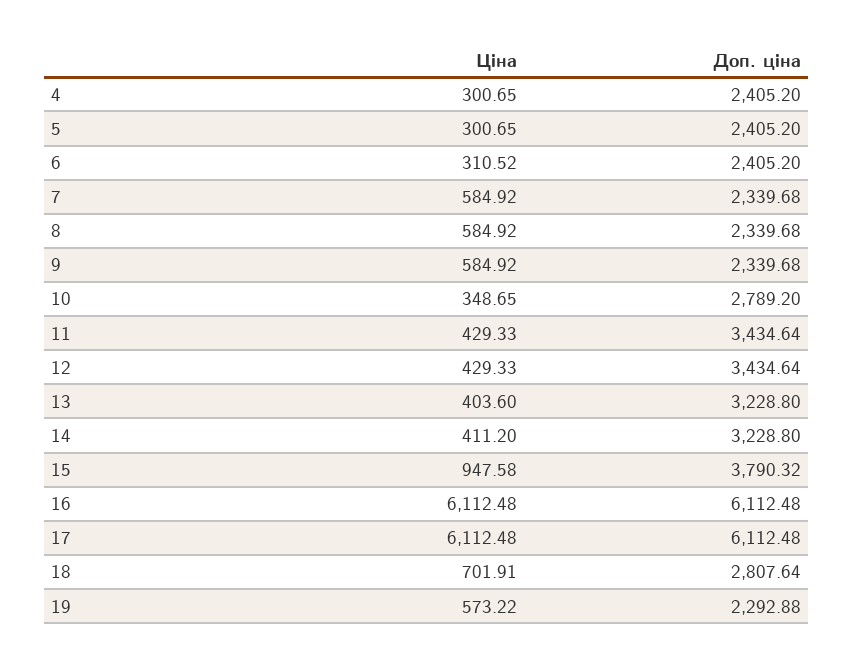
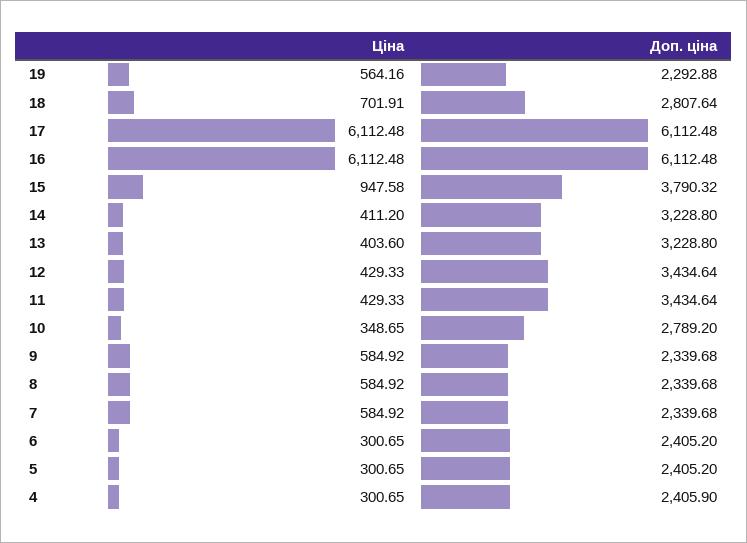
  {
    "Ціна": {
      "4": 300.65,
      "5": 300.65,
-     "6": 310.52,
+     "6": 300.65,
      "7": 584.92,
      "8": 584.92,
      "9": 584.92,
      "10": 348.65,
      "11": 429.33,
      "12": 429.33,
      "13": 403.6,
      "14": 411.2,
      "15": 947.58,
      "16": 6112.48,
      "17": 6112.48,
      "18": 701.91,
-     "19": 573.22
+     "19": 564.16
    },
    "Доп. ціна": {
-     "4": 2405.2,
+     "4": 2405.9,
      "5": 2405.2,
      "6": 2405.2,
      "7": 2339.68,
      "8": 2339.68,
      "9": 2339.68,
      "10": 2789.2,
      "11": 3434.64,
      "12": 3434.64,
      "13": 3228.8,
      "14": 3228.8,
      "15": 3790.32,
      "16": 6112.48,
      "17": 6112.48,
      "18": 2807.64,
      "19": 2292.88
    }
  }

